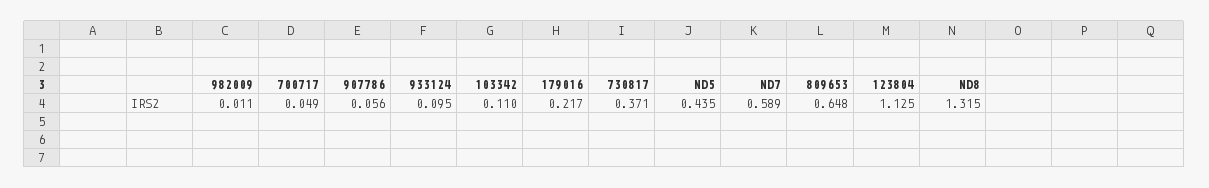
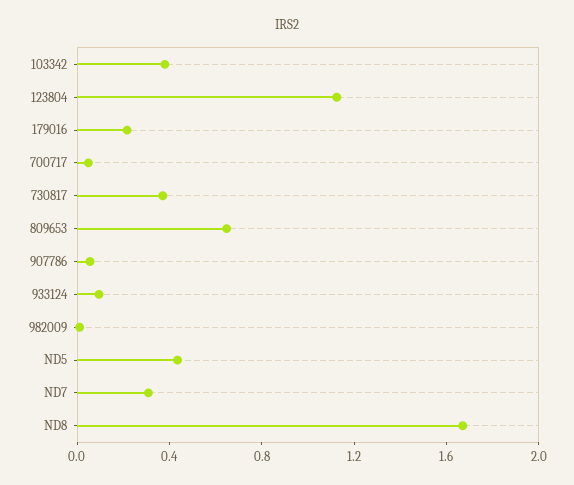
  {
    "982009": 0.011,
    "700717": 0.049,
    "907786": 0.056,
    "933124": 0.095,
-   "103342": 0.11,
+   "103342": 0.4,
    "179016": 0.217,
    "730817": 0.371,
    "ND5": 0.435,
-   "ND7": 0.589,
+   "ND7": 0.3,
    "809653": 0.648,
    "123804": 1.125,
-   "ND8": 1.315
+   "ND8": 1.7
  }

